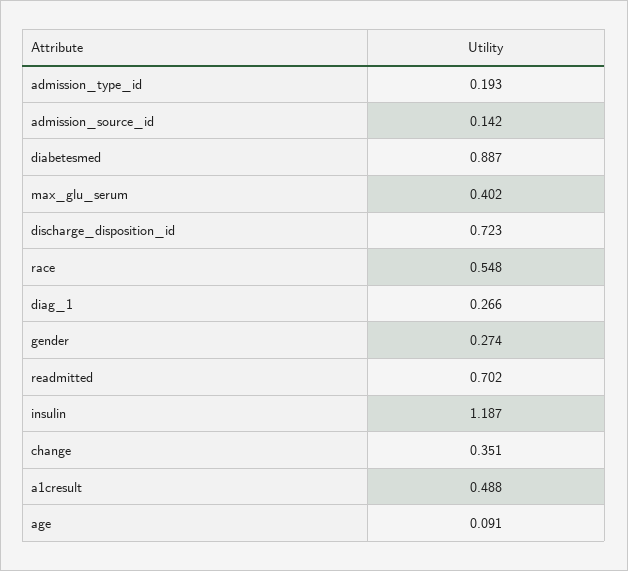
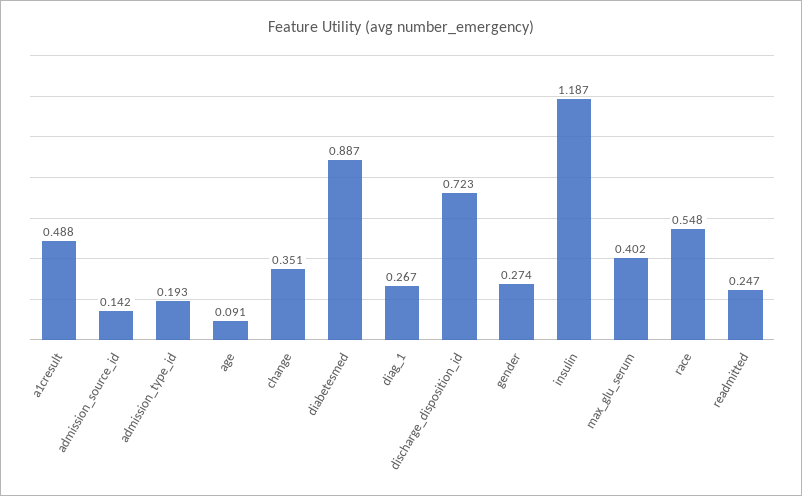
  {
    "admission_type_id": 0.193,
    "admission_source_id": 0.142,
    "diabetesmed": 0.887,
    "max_glu_serum": 0.402,
    "discharge_disposition_id": 0.723,
    "race": 0.548,
-   "diag_1": 0.266,
+   "diag_1": 0.267,
    "gender": 0.274,
-   "readmitted": 0.702,
+   "readmitted": 0.247,
    "insulin": 1.187,
    "change": 0.351,
    "a1cresult": 0.488,
    "age": 0.091
  }

